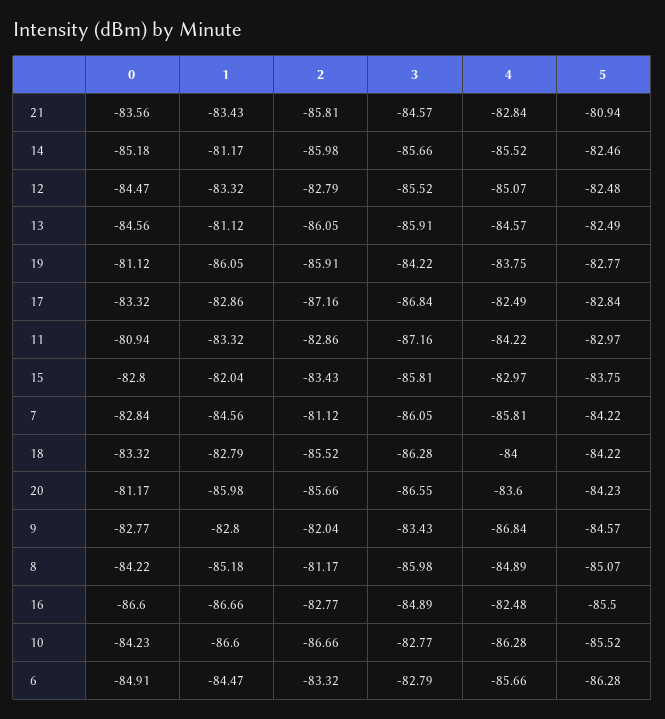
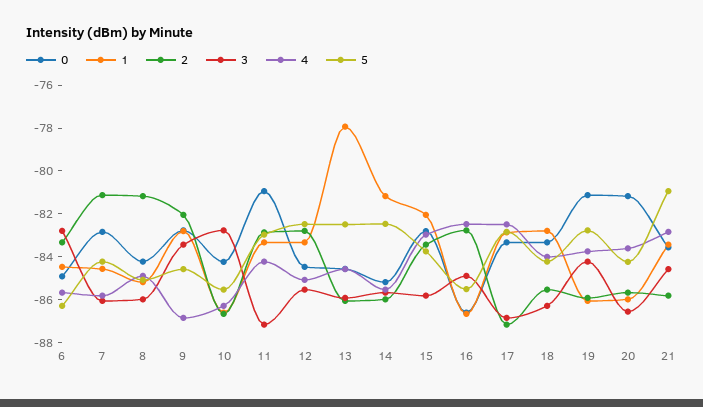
  {
    "0": {
      "21": -83.56,
      "14": -85.18,
      "12": -84.47,
      "13": -84.56,
      "19": -81.12,
      "17": -83.32,
      "11": -80.94,
      "15": -82.8,
      "7": -82.84,
      "18": -83.32,
      "20": -81.17,
      "9": -82.77,
      "8": -84.22,
      "16": -86.6,
      "10": -84.23,
      "6": -84.91
    },
    "1": {
      "21": -83.43,
      "14": -81.17,
      "12": -83.32,
-     "13": -81.12,
+     "13": -78,
      "19": -86.05,
      "17": -82.86,
      "11": -83.32,
      "15": -82.04,
      "7": -84.56,
      "18": -82.79,
      "20": -85.98,
      "9": -82.8,
      "8": -85.18,
      "16": -86.66,
      "10": -86.6,
      "6": -84.47
    },
    "2": {
      "21": -85.81,
      "14": -85.98,
      "12": -82.79,
      "13": -86.05,
      "19": -85.91,
      "17": -87.16,
      "11": -82.86,
      "15": -83.43,
      "7": -81.12,
      "18": -85.52,
      "20": -85.66,
      "9": -82.04,
      "8": -81.17,
      "16": -82.77,
      "10": -86.66,
      "6": -83.32
    },
    "3": {
      "21": -84.57,
      "14": -85.66,
      "12": -85.52,
      "13": -85.91,
      "19": -84.22,
      "17": -86.84,
      "11": -87.16,
      "15": -85.81,
      "7": -86.05,
      "18": -86.28,
      "20": -86.55,
      "9": -83.43,
      "8": -85.98,
      "16": -84.89,
      "10": -82.77,
      "6": -82.79
    },
    "4": {
      "21": -82.84,
      "14": -85.52,
      "12": -85.07,
      "13": -84.57,
      "19": -83.75,
      "17": -82.49,
      "11": -84.22,
      "15": -82.97,
      "7": -85.81,
      "18": -84,
      "20": -83.6,
      "9": -86.84,
      "8": -84.89,
      "16": -82.48,
      "10": -86.28,
      "6": -85.66
    },
    "5": {
      "21": -80.94,
      "14": -82.46,
      "12": -82.48,
      "13": -82.49,
      "19": -82.77,
      "17": -82.84,
      "11": -82.97,
      "15": -83.75,
      "7": -84.22,
      "18": -84.22,
      "20": -84.23,
      "9": -84.57,
      "8": -85.07,
      "16": -85.5,
      "10": -85.52,
      "6": -86.28
    }
  }

